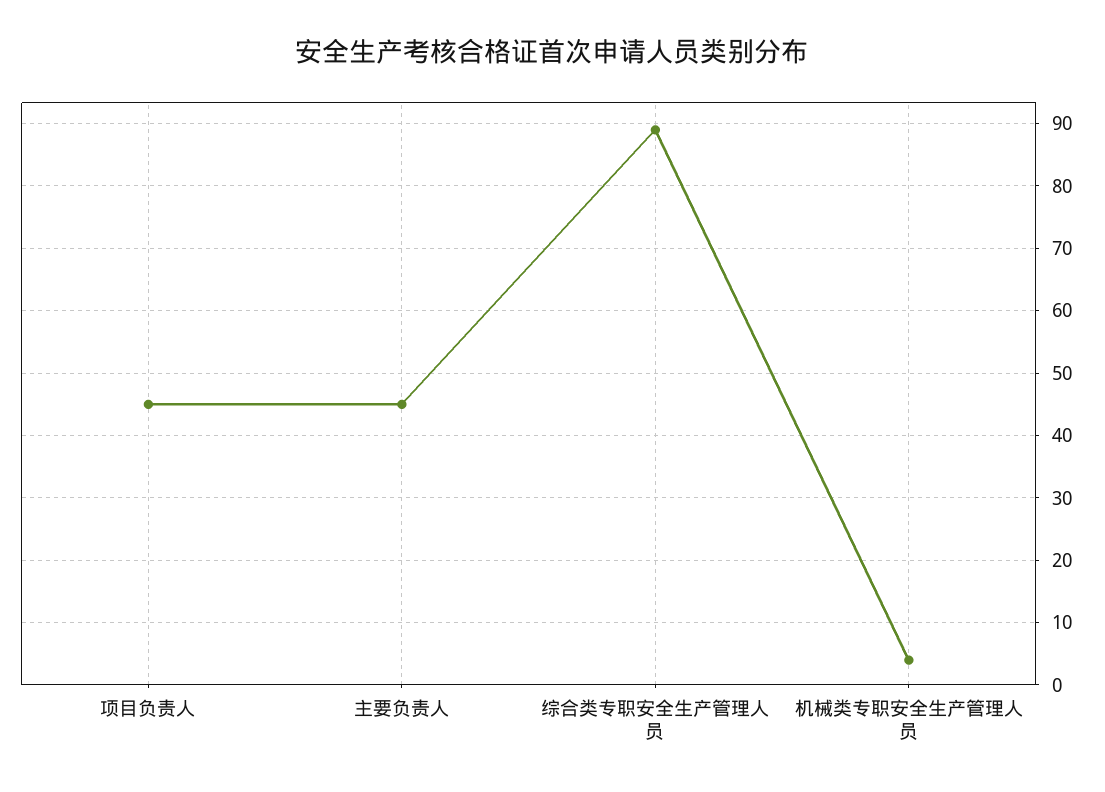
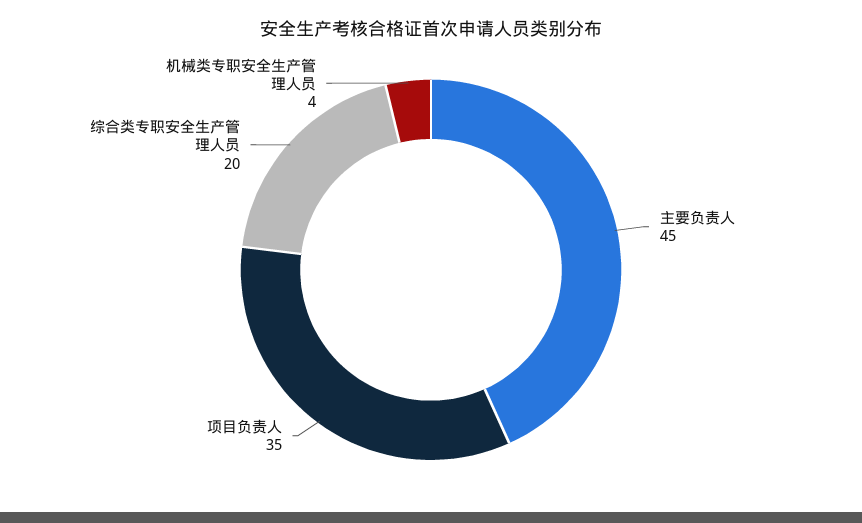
  {
-   "项目负责人": 45,
+   "项目负责人": 35,
    "主要负责人": 45,
-   "综合类专职安全生产管理人员": 89,
+   "综合类专职安全生产管理人员": 20,
    "机械类专职安全生产管理人员": 4
  }

